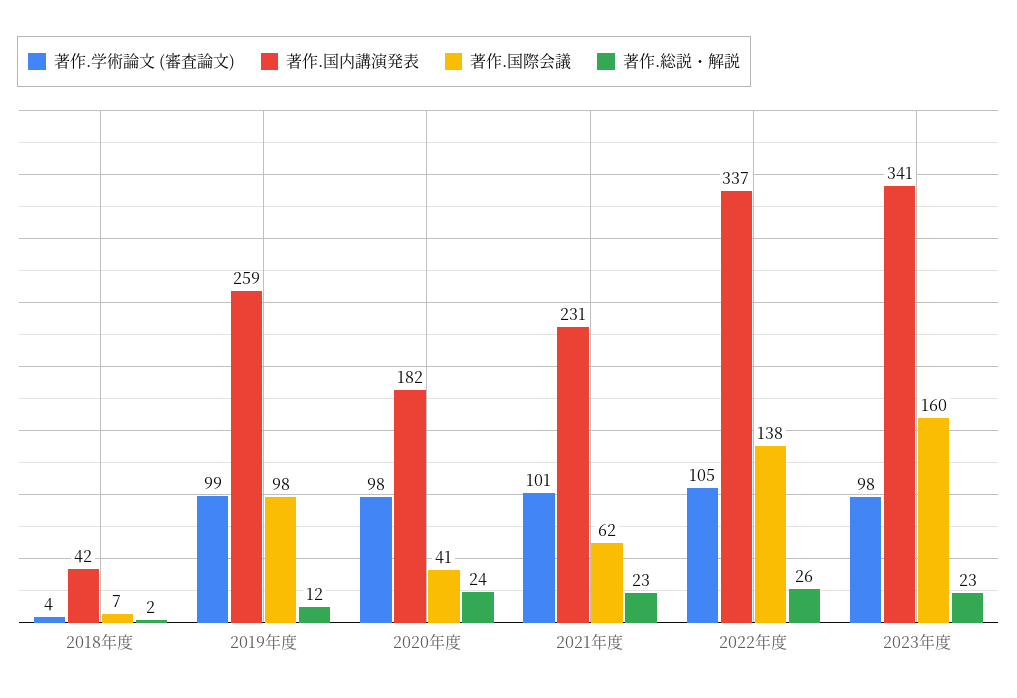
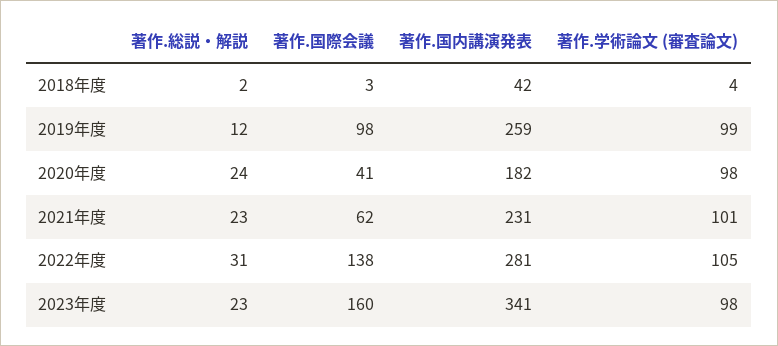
  {
    "著作.学術論文 (審査論文)": {
      "2018年度": 4,
      "2019年度": 99,
      "2020年度": 98,
      "2021年度": 101,
      "2022年度": 105,
      "2023年度": 98
    },
    "著作.国内講演発表": {
      "2018年度": 42,
      "2019年度": 259,
      "2020年度": 182,
      "2021年度": 231,
-     "2022年度": 337,
+     "2022年度": 281,
      "2023年度": 341
    },
    "著作.国際会議": {
-     "2018年度": 7,
+     "2018年度": 3,
      "2019年度": 98,
      "2020年度": 41,
      "2021年度": 62,
      "2022年度": 138,
      "2023年度": 160
    },
    "著作.総説・解説": {
      "2018年度": 2,
      "2019年度": 12,
      "2020年度": 24,
      "2021年度": 23,
-     "2022年度": 26,
+     "2022年度": 31,
      "2023年度": 23
    }
  }

